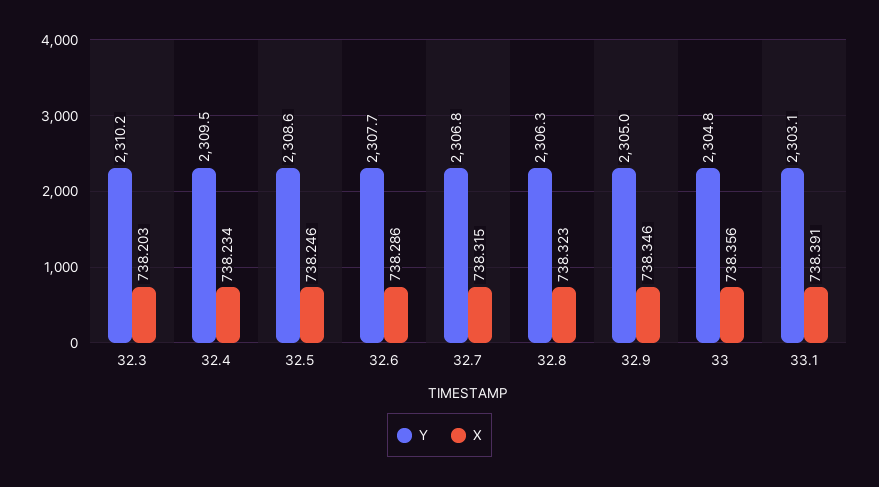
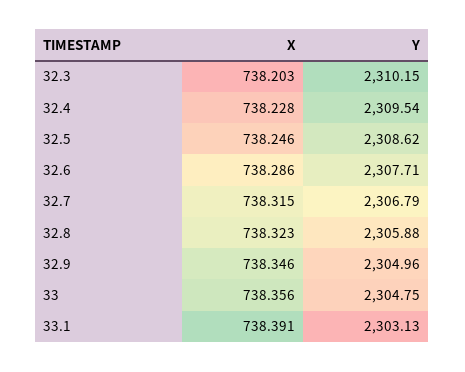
  {
    "Y": {
      "32.3": 2310.15,
      "32.4": 2309.54,
      "32.5": 2308.62,
      "32.6": 2307.71,
      "32.7": 2306.79,
-     "32.8": 2306.3,
+     "32.8": 2305.88,
      "32.9": 2304.96,
      "33": 2304.75,
      "33.1": 2303.13
    },
    "X": {
      "32.3": 738.203,
-     "32.4": 738.234,
+     "32.4": 738.228,
      "32.5": 738.246,
      "32.6": 738.286,
      "32.7": 738.315,
      "32.8": 738.323,
      "32.9": 738.346,
      "33": 738.356,
      "33.1": 738.391
    }
  }

